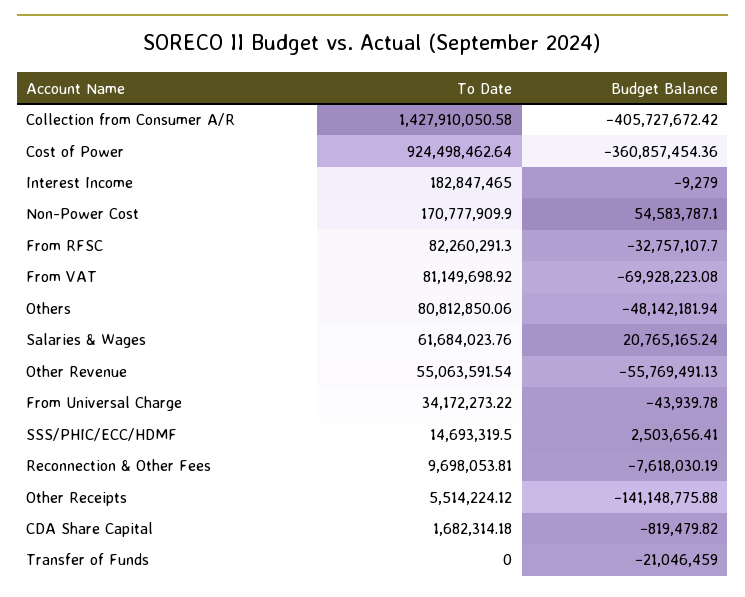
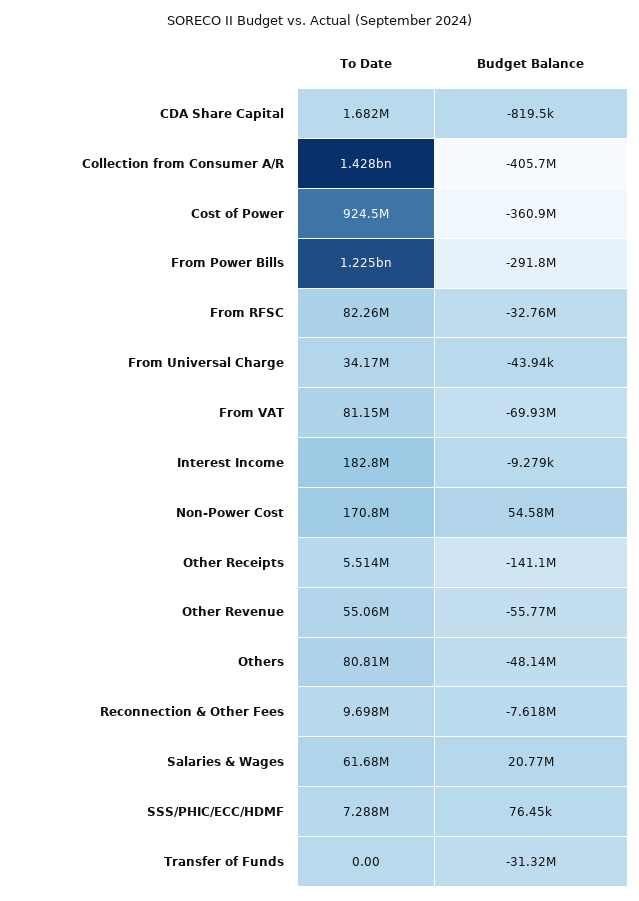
  {
    "To Date": {
      "Collection from Consumer A/R": 1427910050.58,
      "Cost of Power": 924498462.64,
      "Interest Income": 182847465,
      "Non-Power Cost": 170777909.9,
      "From RFSC": 82260291.3,
      "From VAT": 81149698.92,
      "Others": 80812850.06,
      "Salaries & Wages": 61684023.76,
      "Other Revenue": 55063591.54,
      "From Universal Charge": 34172273.22,
-     "SSS/PHIC/ECC/HDMF": 14693319.5,
+     "SSS/PHIC/ECC/HDMF": 7288000,
      "Reconnection & Other Fees": 9698053.81,
      "Other Receipts": 5514224.12,
      "CDA Share Capital": 1682314.18,
-     "Transfer of Funds": 0
+     "Transfer of Funds": 0,
+     "From Power Bills": 1225000000
    },
    "Budget Balance": {
      "Collection from Consumer A/R": -405727672.42,
      "Cost of Power": -360857454.36,
      "Interest Income": -9279,
      "Non-Power Cost": 54583787.1,
      "From RFSC": -32757107.7,
      "From VAT": -69928223.08,
      "Others": -48142181.94,
      "Salaries & Wages": 20765165.24,
      "Other Revenue": -55769491.13,
      "From Universal Charge": -43939.78,
-     "SSS/PHIC/ECC/HDMF": 2503656.41,
+     "SSS/PHIC/ECC/HDMF": 76450,
      "Reconnection & Other Fees": -7618030.19,
      "Other Receipts": -141148775.88,
      "CDA Share Capital": -819479.82,
-     "Transfer of Funds": -21046459
+     "Transfer of Funds": -31320000,
+     "From Power Bills": -291800000
    }
  }

